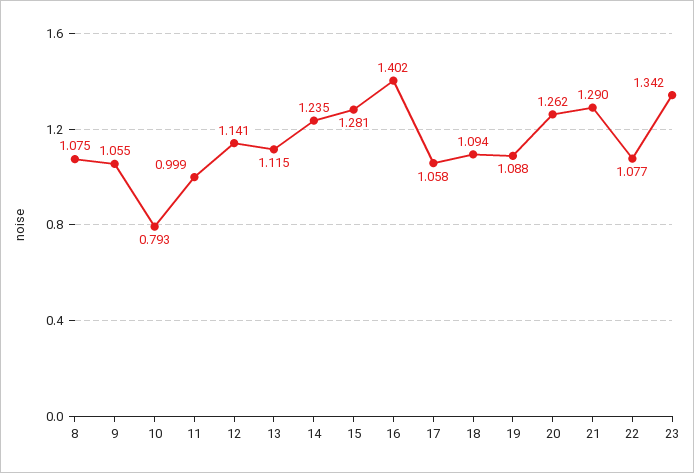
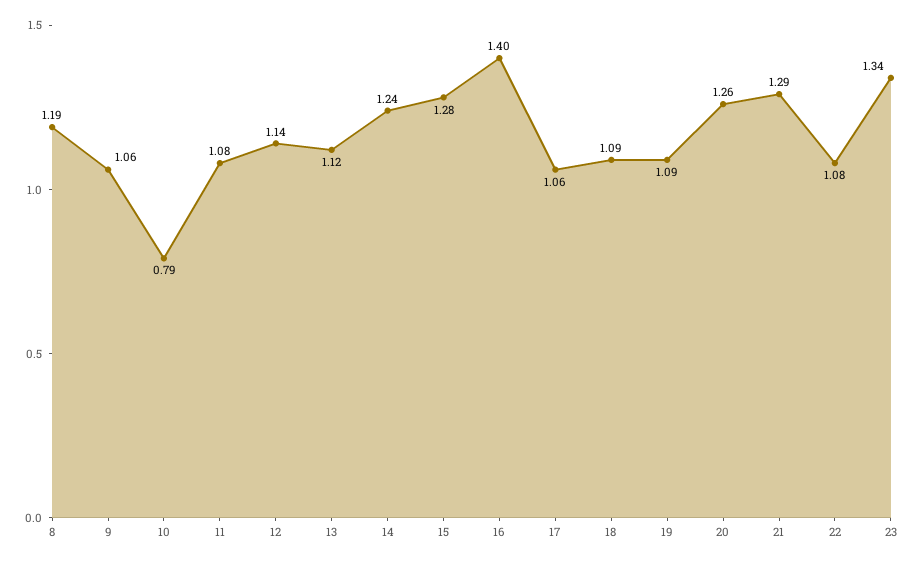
  {
-   "8": 1.075,
+   "8": 1.19,
    "9": 1.055,
    "10": 0.793,
-   "11": 0.999,
+   "11": 1.08,
    "12": 1.141,
    "13": 1.115,
    "14": 1.235,
    "15": 1.281,
    "16": 1.402,
    "17": 1.058,
    "18": 1.094,
    "19": 1.088,
    "20": 1.262,
    "21": 1.29,
    "22": 1.077,
    "23": 1.342
  }

